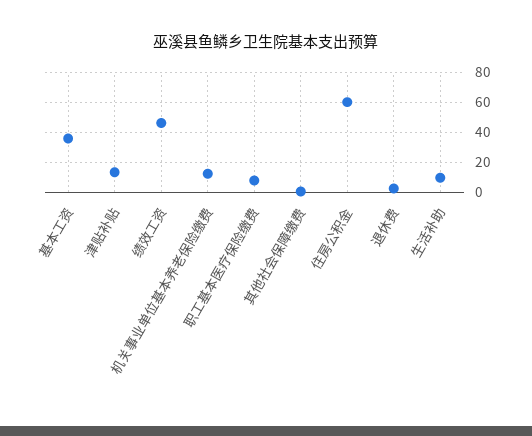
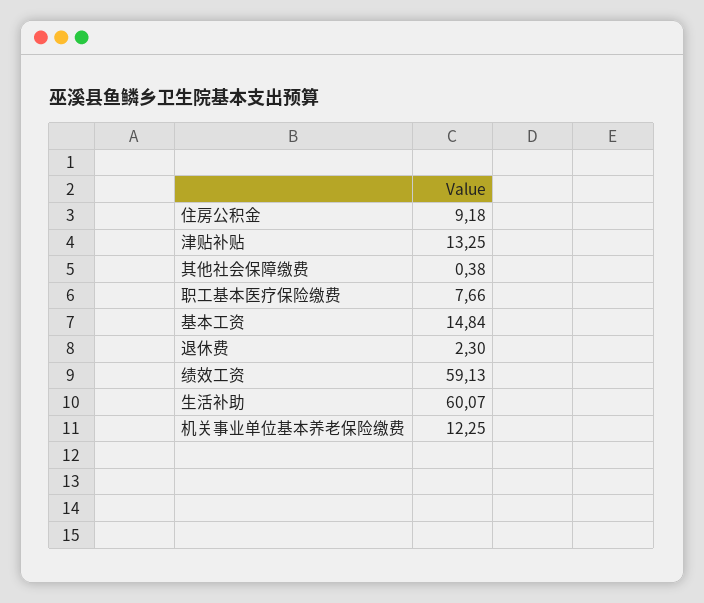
  {
-   "基本工资": 35,
+   "基本工资": 14.84,
    "津贴补贴": 13.25,
-   "绩效工资": 45,
+   "绩效工资": 59.13,
    "机关事业单位基本养老保险缴费": 12.25,
    "职工基本医疗保险缴费": 7.66,
    "其他社会保障缴费": 0.38,
-   "住房公积金": 60,
+   "住房公积金": 9.18,
    "退休费": 2.3,
-   "生活补助": 10
+   "生活补助": 60.07
  }

